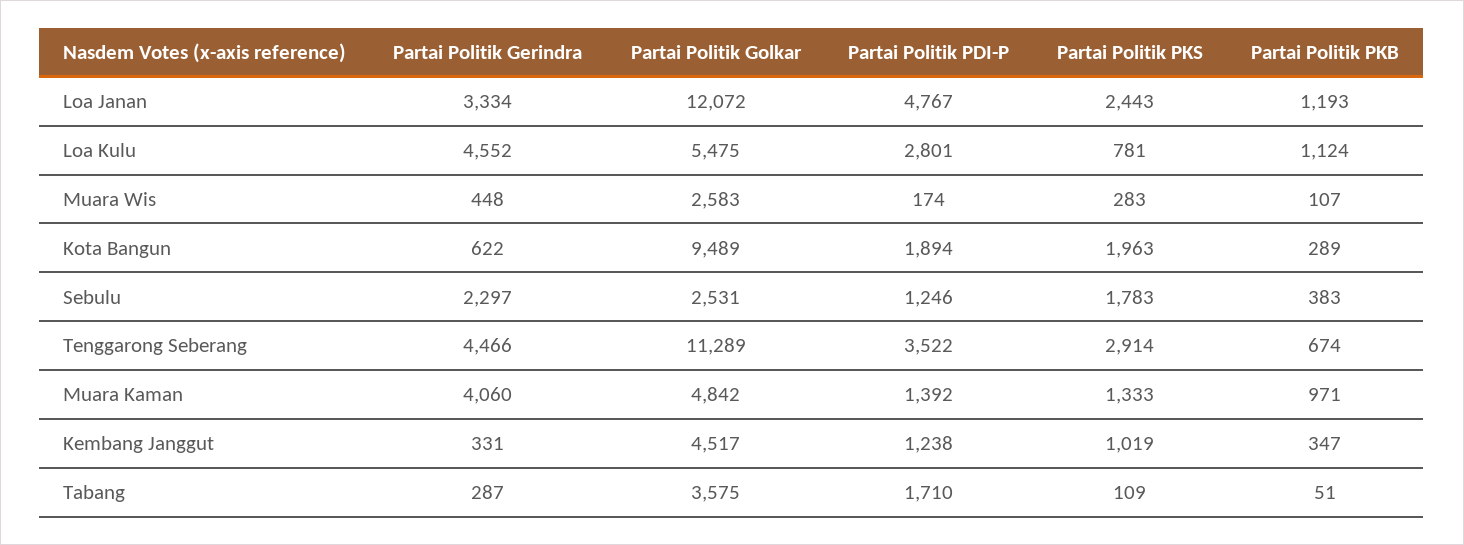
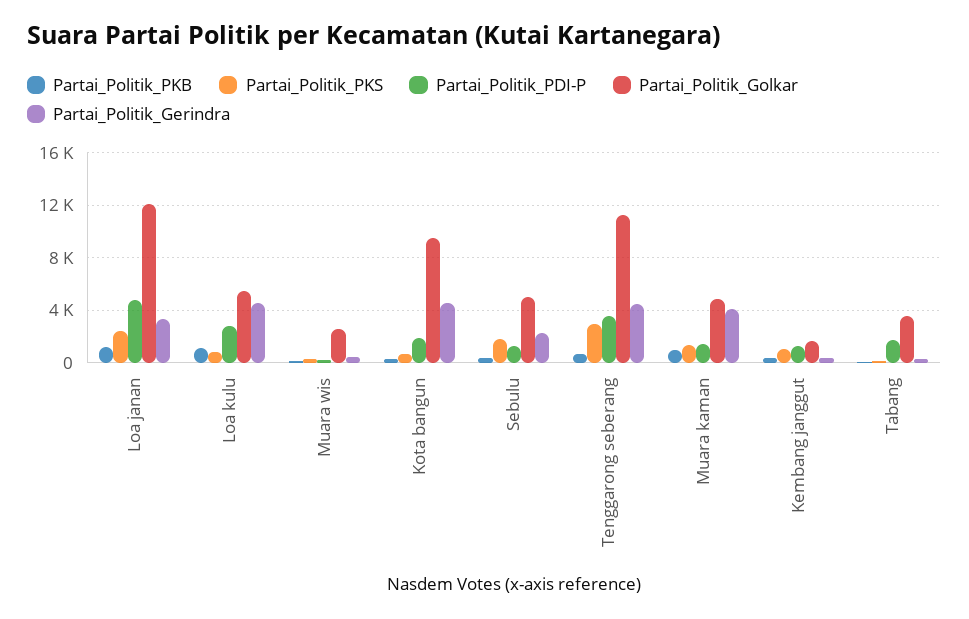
  {
    "Partai Politik Gerindra": {
      "Loa Janan": 3334,
      "Loa Kulu": 4552,
      "Muara Wis": 448,
-     "Kota Bangun": 622,
+     "Kota Bangun": 4500,
      "Sebulu": 2297,
      "Tenggarong Seberang": 4466,
      "Muara Kaman": 4060,
      "Kembang Janggut": 331,
      "Tabang": 287
    },
    "Partai Politik Golkar": {
      "Loa Janan": 12072,
      "Loa Kulu": 5475,
      "Muara Wis": 2583,
      "Kota Bangun": 9489,
-     "Sebulu": 2531,
+     "Sebulu": 5000,
      "Tenggarong Seberang": 11289,
      "Muara Kaman": 4842,
-     "Kembang Janggut": 4517,
+     "Kembang Janggut": 1500,
      "Tabang": 3575
    },
    "Partai Politik PDI-P": {
      "Loa Janan": 4767,
      "Loa Kulu": 2801,
      "Muara Wis": 174,
      "Kota Bangun": 1894,
      "Sebulu": 1246,
      "Tenggarong Seberang": 3522,
      "Muara Kaman": 1392,
      "Kembang Janggut": 1238,
      "Tabang": 1710
    },
    "Partai Politik PKS": {
      "Loa Janan": 2443,
      "Loa Kulu": 781,
      "Muara Wis": 283,
-     "Kota Bangun": 1963,
+     "Kota Bangun": 500,
      "Sebulu": 1783,
      "Tenggarong Seberang": 2914,
      "Muara Kaman": 1333,
      "Kembang Janggut": 1019,
      "Tabang": 109
    },
    "Partai Politik PKB": {
      "Loa Janan": 1193,
      "Loa Kulu": 1124,
      "Muara Wis": 107,
      "Kota Bangun": 289,
      "Sebulu": 383,
      "Tenggarong Seberang": 674,
      "Muara Kaman": 971,
      "Kembang Janggut": 347,
      "Tabang": 51
    }
  }

